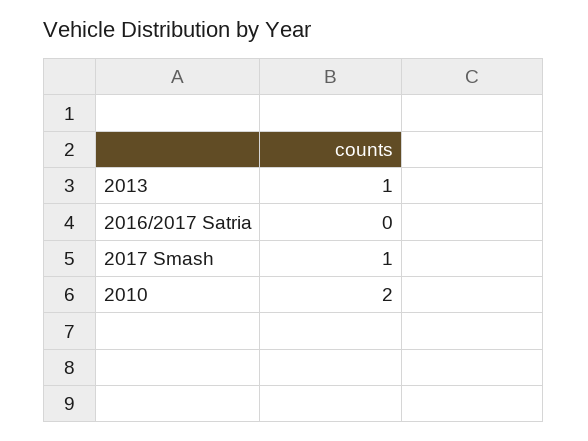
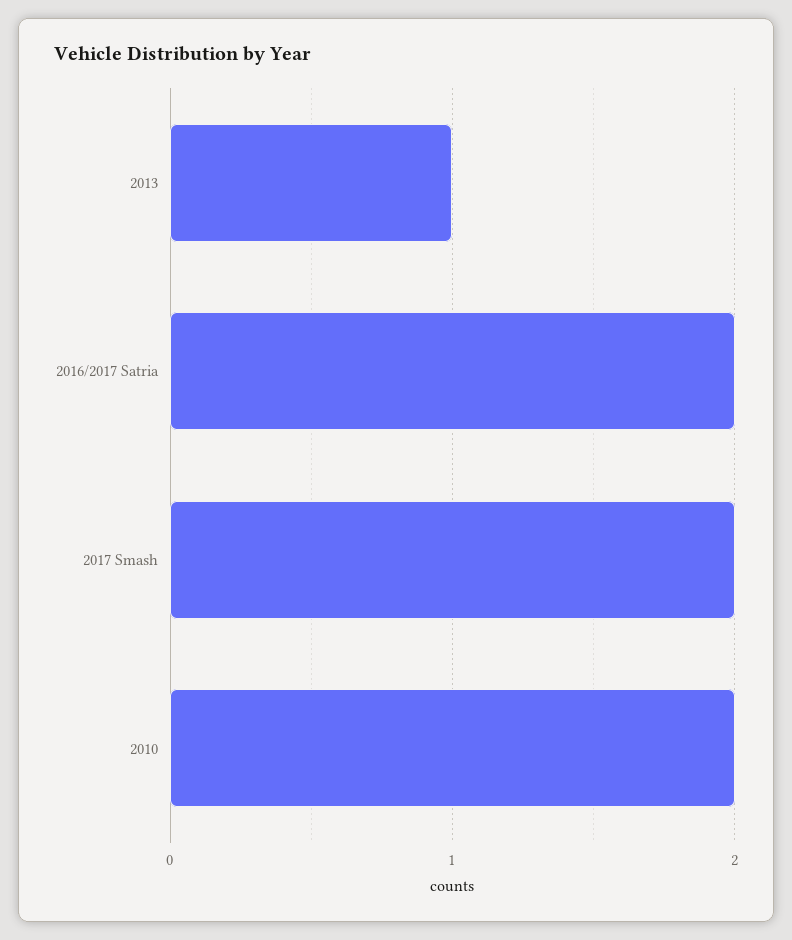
  {
    "2013": 1,
-   "2016/2017 Satria": 0,
+   "2016/2017 Satria": 2,
-   "2017 Smash": 1,
+   "2017 Smash": 2,
    "2010": 2
  }

